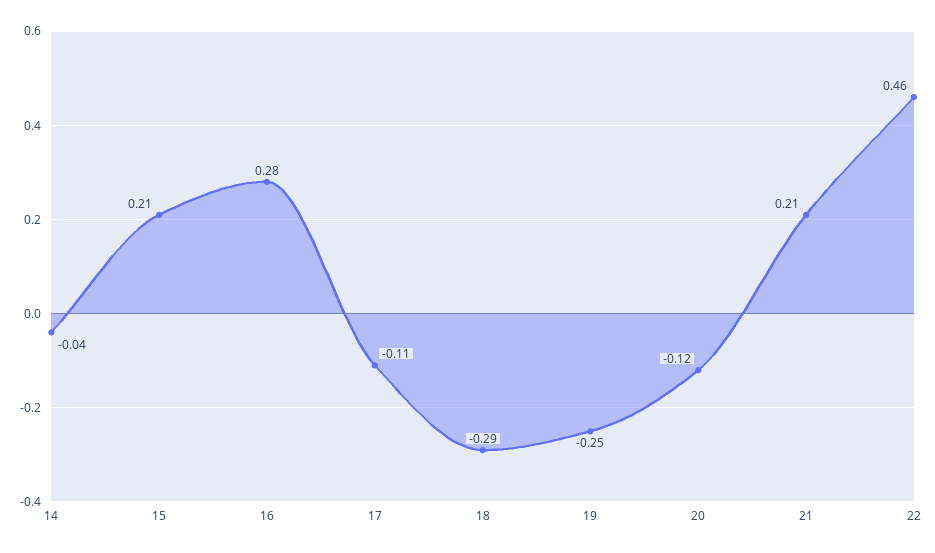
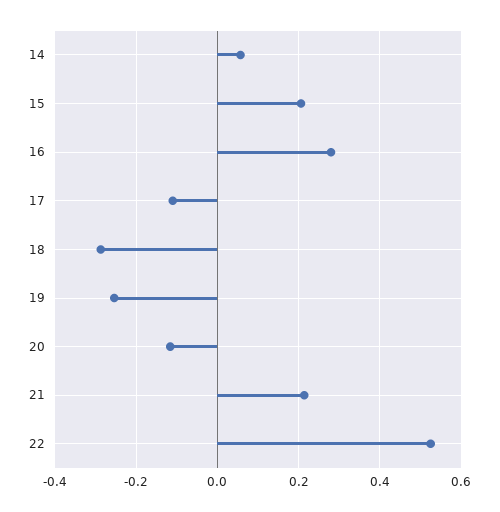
  {
-   "14": -0.04,
+   "14": 0.06,
    "15": 0.21,
    "16": 0.28,
    "17": -0.11,
    "18": -0.29,
    "19": -0.25,
    "20": -0.12,
    "21": 0.21,
-   "22": 0.46
+   "22": 0.52
  }

